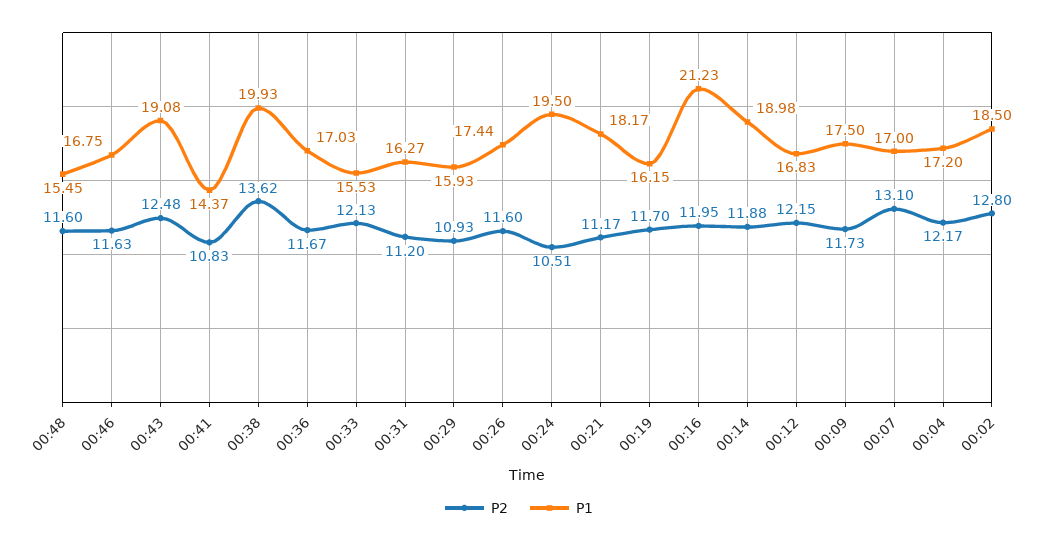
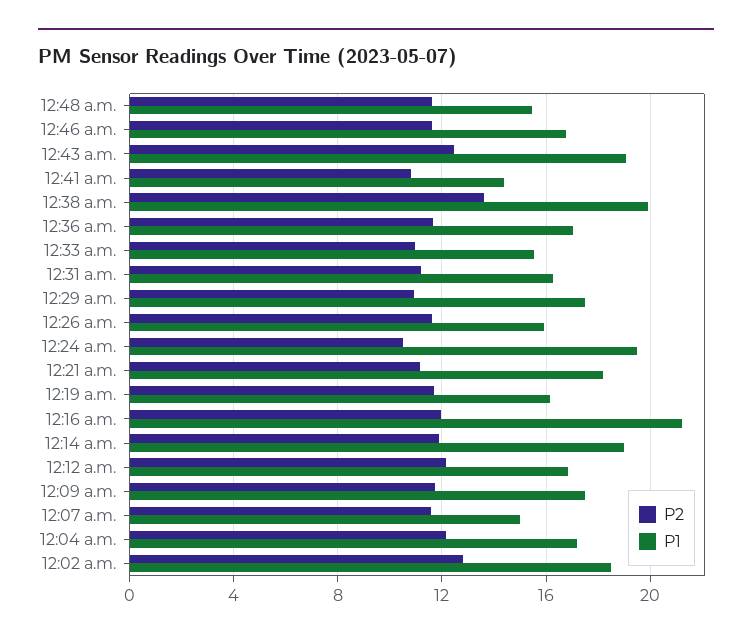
  {
    "P2": {
      "00:48": 11.6,
      "00:46": 11.63,
      "00:43": 12.48,
      "00:41": 10.83,
      "00:38": 13.62,
      "00:36": 11.67,
-     "00:33": 12.13,
+     "00:33": 11,
      "00:31": 11.2,
      "00:29": 10.93,
      "00:26": 11.6,
      "00:24": 10.51,
      "00:21": 11.17,
      "00:19": 11.7,
      "00:16": 11.95,
      "00:14": 11.88,
      "00:12": 12.15,
      "00:09": 11.73,
-     "00:07": 13.1,
+     "00:07": 11.5,
      "00:04": 12.17,
      "00:02": 12.8
    },
    "P1": {
      "00:48": 15.45,
      "00:46": 16.75,
      "00:43": 19.08,
      "00:41": 14.37,
      "00:38": 19.93,
      "00:36": 17.03,
      "00:33": 15.53,
      "00:31": 16.27,
-     "00:29": 15.93,
+     "00:29": 17.5,
-     "00:26": 17.44,
+     "00:26": 16,
      "00:24": 19.5,
      "00:21": 18.17,
      "00:19": 16.15,
      "00:16": 21.23,
      "00:14": 18.98,
      "00:12": 16.83,
      "00:09": 17.5,
-     "00:07": 17,
+     "00:07": 15,
      "00:04": 17.2,
      "00:02": 18.5
    }
  }

